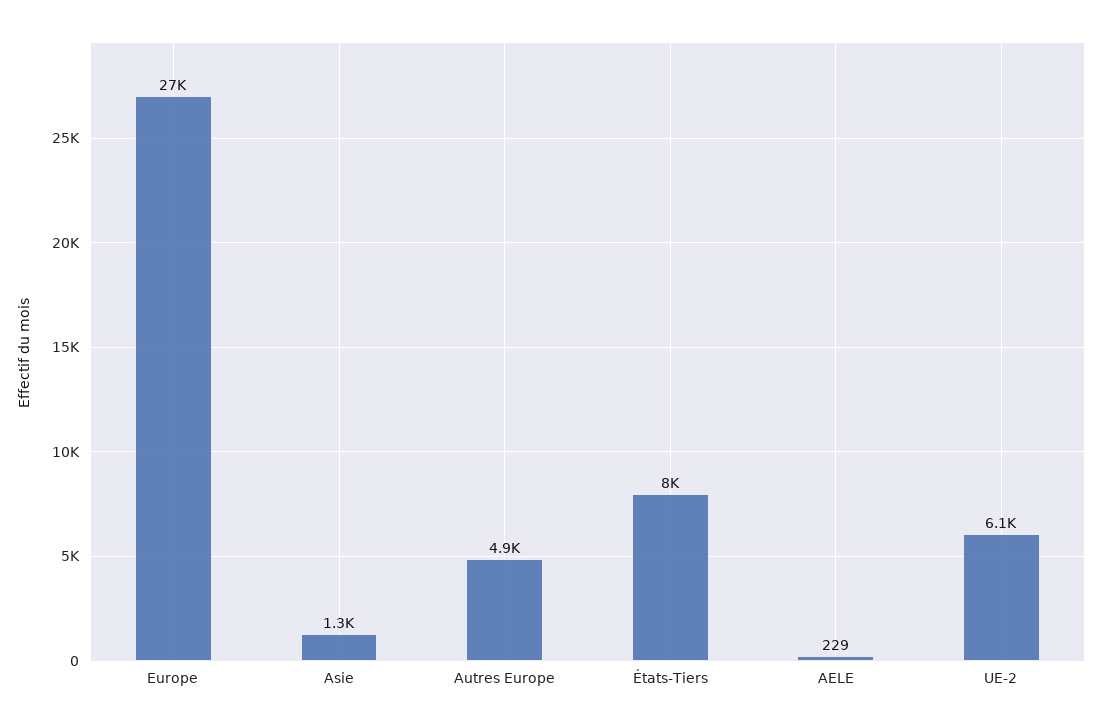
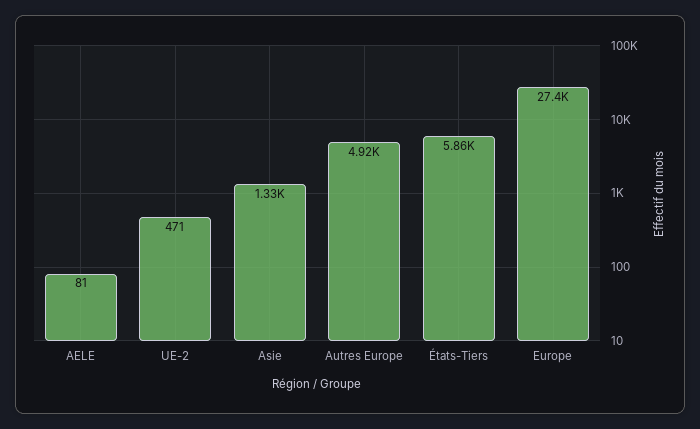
  {
    "Europe": 27400,
    "Asie": 1330,
    "Autres Europe": 4920,
-   "États-Tiers": 8000,
+   "États-Tiers": 5860,
-   "AELE": 229,
+   "AELE": 81,
-   "UE-2": 6100
+   "UE-2": 471
  }

